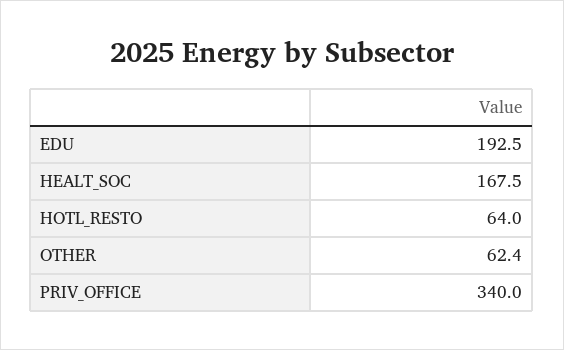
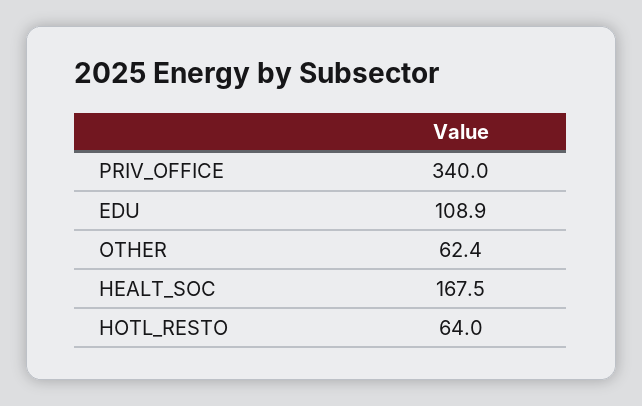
  {
-   "EDU": 192.5,
+   "EDU": 108.9,
    "HEALT_SOC": 167.5,
    "HOTL_RESTO": 64,
    "OTHER": 62.4,
    "PRIV_OFFICE": 340
  }

